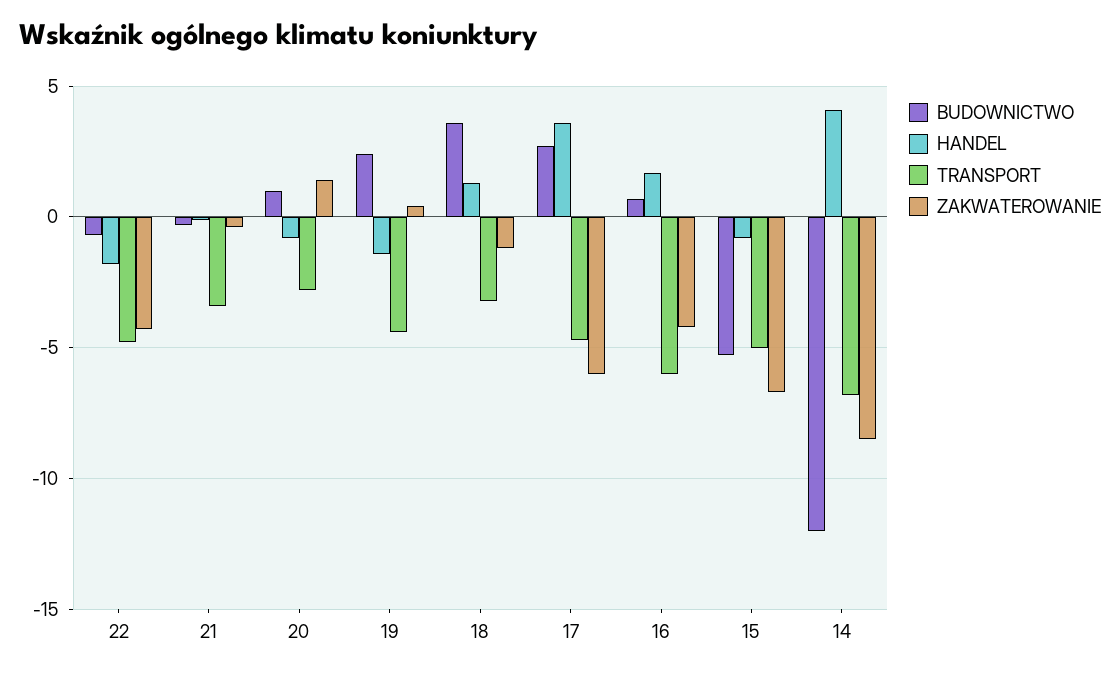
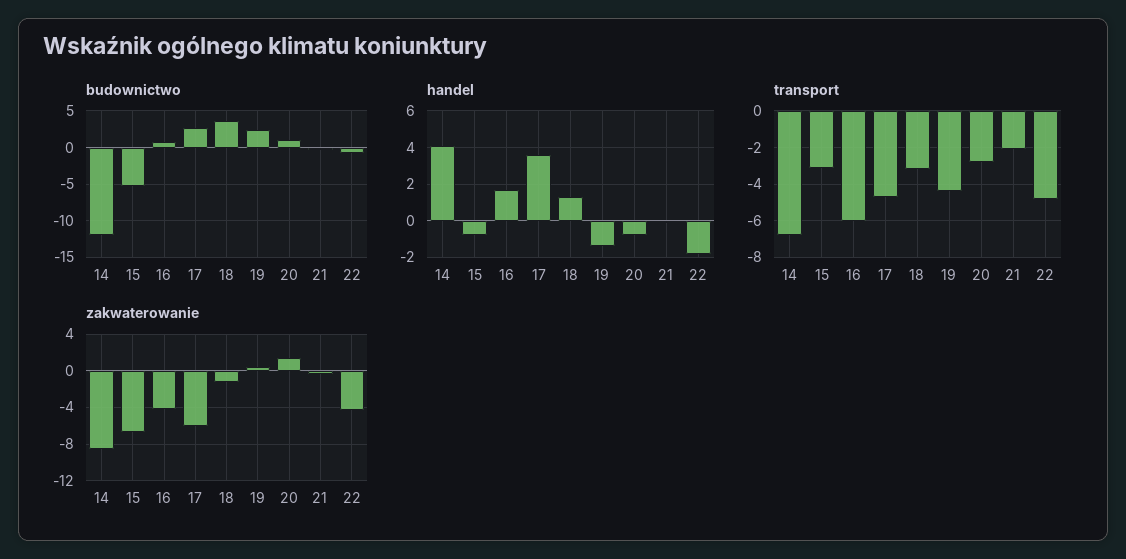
  {
    "BUDOWNICTWO": {
      "22": -0.5,
      "21": -0.5,
      "20": 1,
      "19": 2.5,
      "18": 3.5,
      "17": 2.5,
      "16": 0.5,
      "15": -5.5,
      "14": -12
    },
    "HANDEL": {
      "22": -2,
      "21": 0,
      "20": -1,
      "19": -1.5,
      "18": 1.5,
      "17": 3.5,
      "16": 1.5,
      "15": -1,
      "14": 4
    },
    "TRANSPORT": {
      "22": -5,
-     "21": -3.5,
+     "21": -2,
      "20": -3,
      "19": -4.5,
      "18": -3,
      "17": -4.5,
      "16": -6,
-     "15": -5,
+     "15": -3,
      "14": -7
    },
    "ZAKWATEROWANIE": {
      "22": -4.5,
      "21": -0.5,
      "20": 1.5,
      "19": 0.5,
      "18": -1,
      "17": -6,
      "16": -4,
      "15": -6.5,
      "14": -8.5
    }
  }

